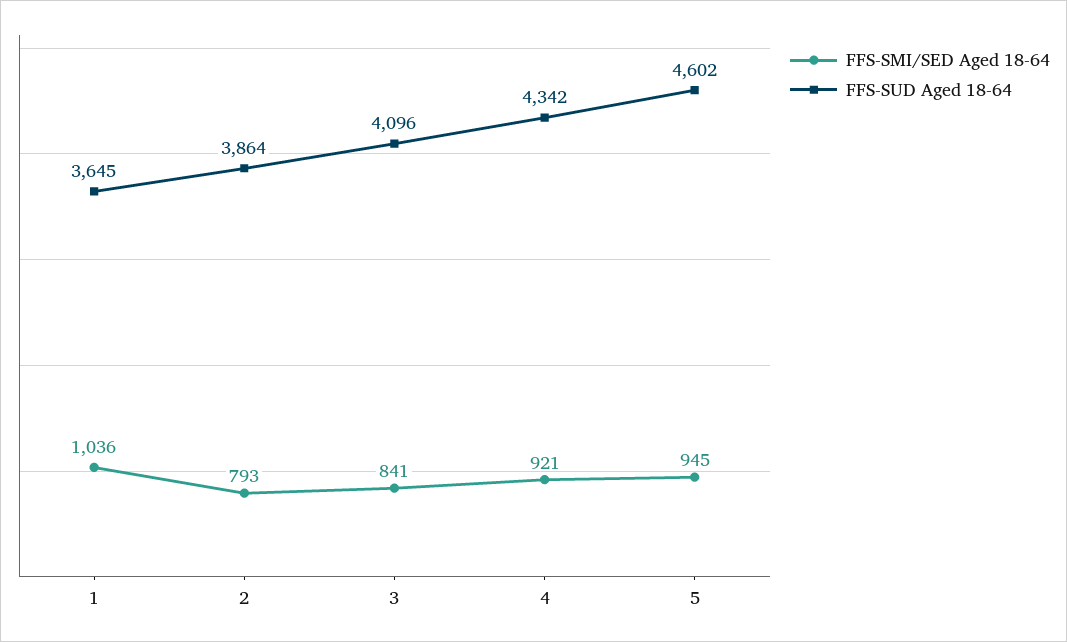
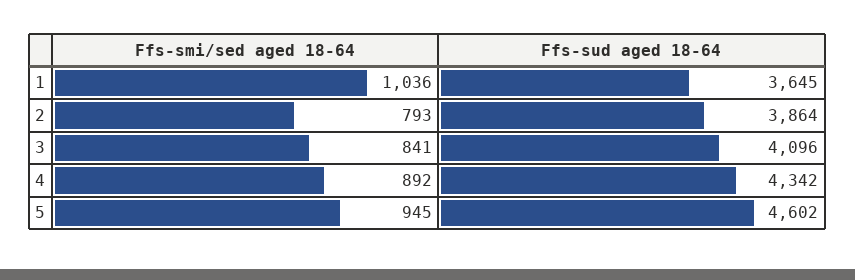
  {
    "FFS-SMI/SED Aged 18-64": {
      "1": 1036,
      "2": 793,
      "3": 841,
-     "4": 921,
+     "4": 892,
      "5": 945
    },
    "FFS-SUD Aged 18-64": {
      "1": 3645,
      "2": 3864,
      "3": 4096,
      "4": 4342,
      "5": 4602
    }
  }

